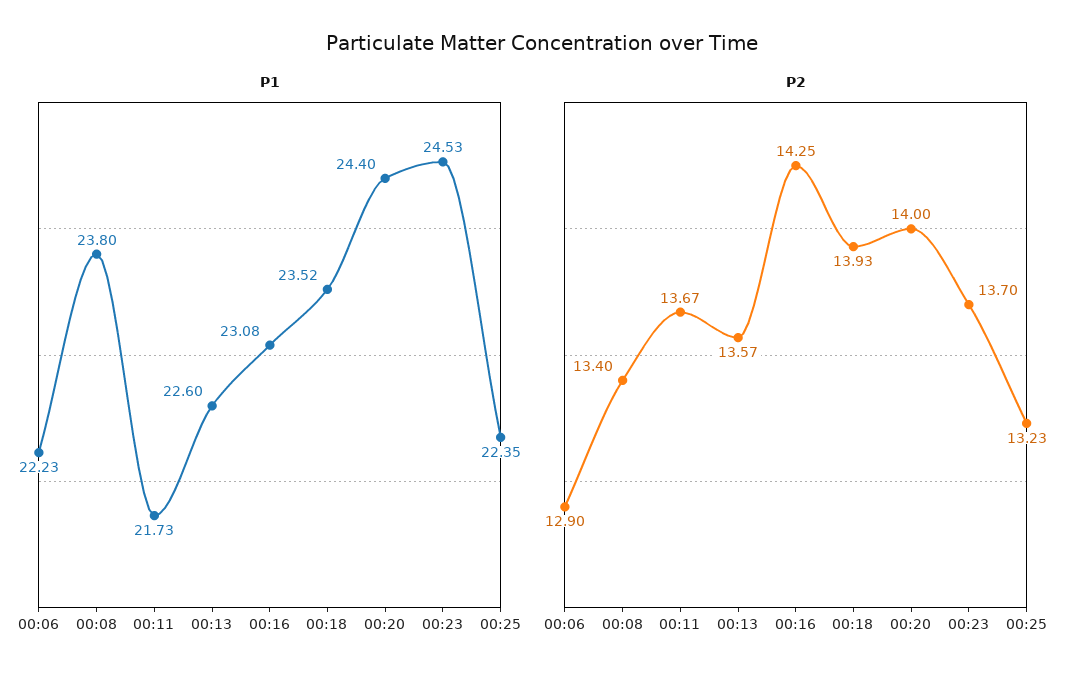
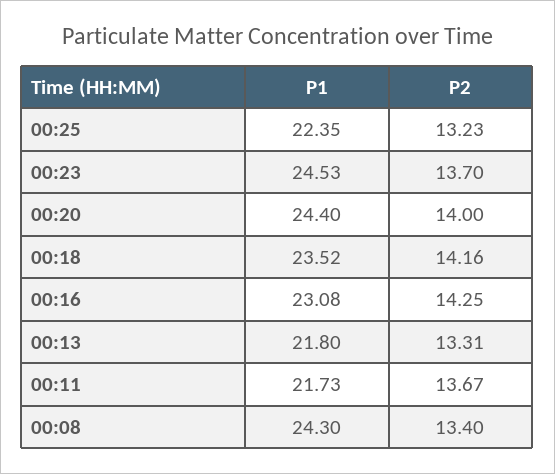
  {
    "P1": {
-     "00:06": 22.23,
-     "00:08": 23.8,
+     "00:08": 24.3,
      "00:11": 21.73,
-     "00:13": 22.6,
+     "00:13": 21.8,
      "00:16": 23.08,
      "00:18": 23.52,
      "00:20": 24.4,
      "00:23": 24.53,
      "00:25": 22.35
    },
    "P2": {
-     "00:06": 12.9,
      "00:08": 13.4,
      "00:11": 13.67,
-     "00:13": 13.57,
+     "00:13": 13.31,
      "00:16": 14.25,
-     "00:18": 13.93,
+     "00:18": 14.16,
      "00:20": 14,
      "00:23": 13.7,
      "00:25": 13.23
    }
  }

